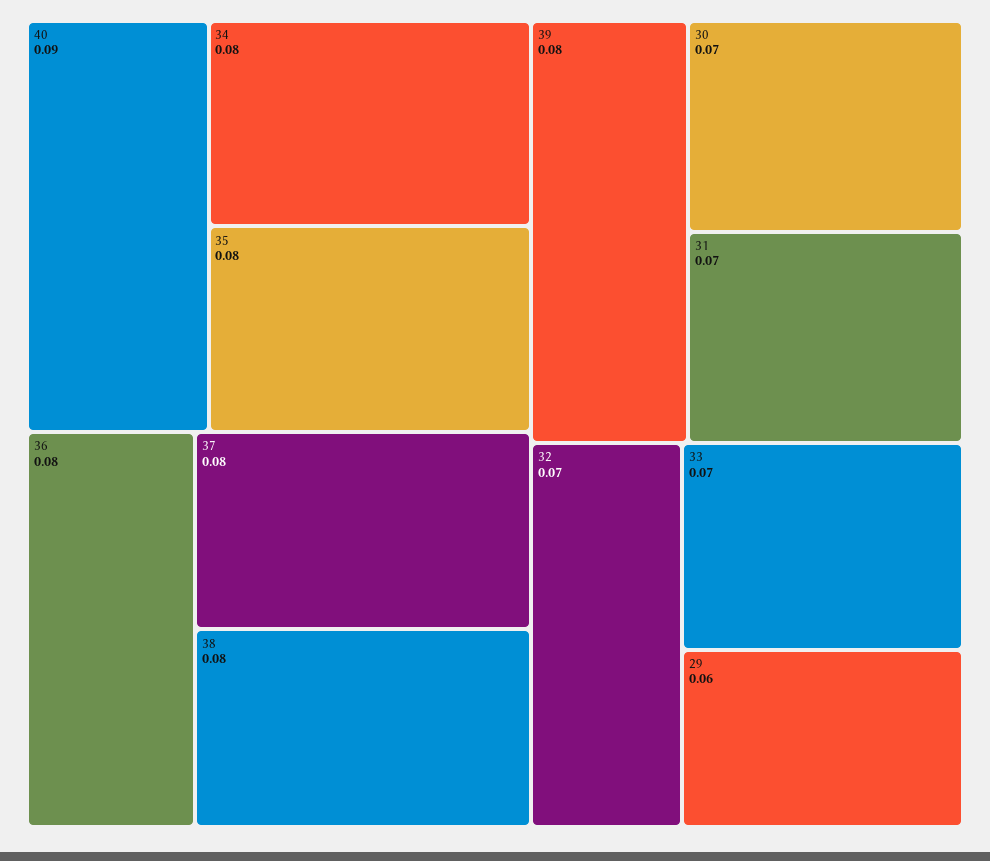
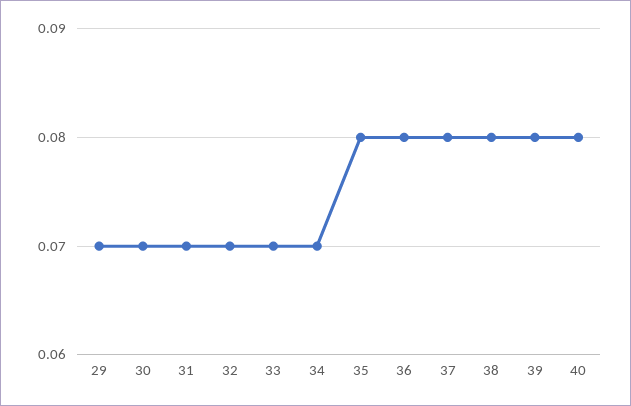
  {
-   "40": 0.09,
+   "40": 0.08,
-   "34": 0.08,
+   "34": 0.07,
    "35": 0.08,
    "36": 0.08,
    "37": 0.08,
    "38": 0.08,
    "39": 0.08,
    "30": 0.07,
    "31": 0.07,
    "32": 0.07,
    "33": 0.07,
-   "29": 0.06
+   "29": 0.07
  }

